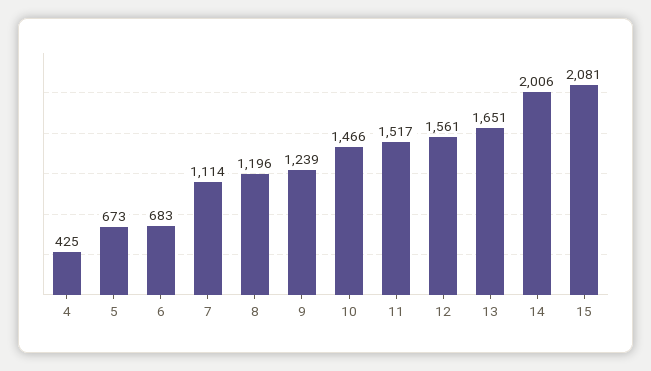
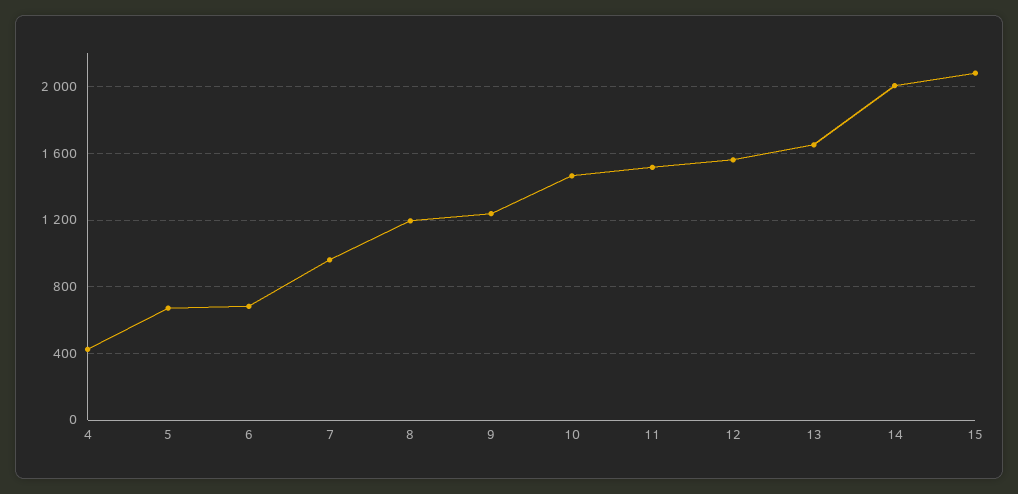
  {
    "4": 425,
    "5": 673,
    "6": 683,
-   "7": 1114,
+   "7": 950,
    "8": 1196,
    "9": 1239,
    "10": 1466,
    "11": 1517,
    "12": 1561,
    "13": 1651,
    "14": 2006,
    "15": 2081
  }

